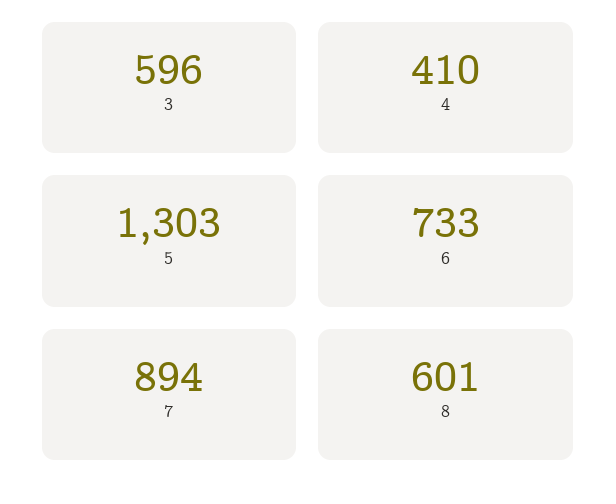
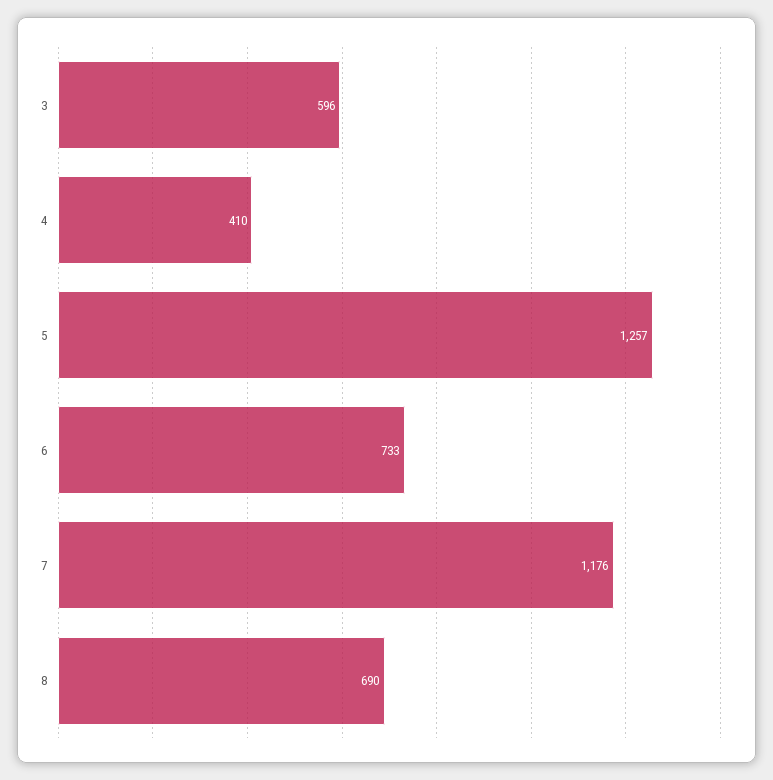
  {
    "3": 596,
    "4": 410,
-   "5": 1303,
+   "5": 1257,
    "6": 733,
-   "7": 894,
+   "7": 1176,
-   "8": 601
+   "8": 690
  }

